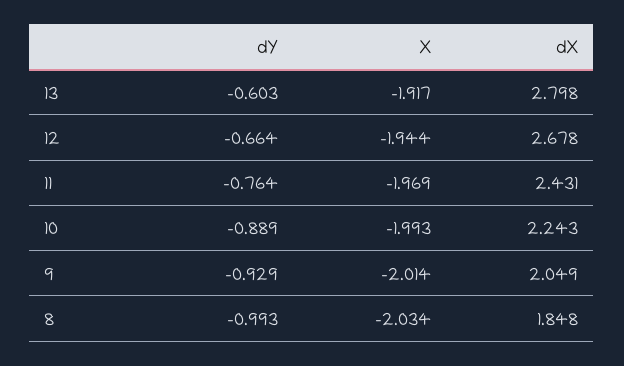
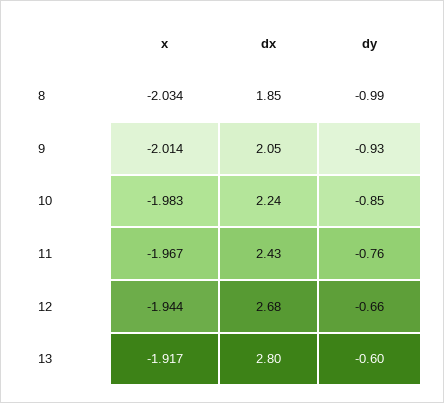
  {
    "dY": {
      "13": -0.603,
      "12": -0.664,
      "11": -0.764,
-     "10": -0.889,
+     "10": -0.85,
      "9": -0.929,
      "8": -0.993
    },
    "X": {
      "13": -1.917,
      "12": -1.944,
-     "11": -1.969,
+     "11": -1.967,
-     "10": -1.993,
+     "10": -1.983,
      "9": -2.014,
      "8": -2.034
    },
    "dX": {
      "13": 2.798,
      "12": 2.678,
      "11": 2.431,
      "10": 2.243,
      "9": 2.049,
      "8": 1.848
    }
  }

